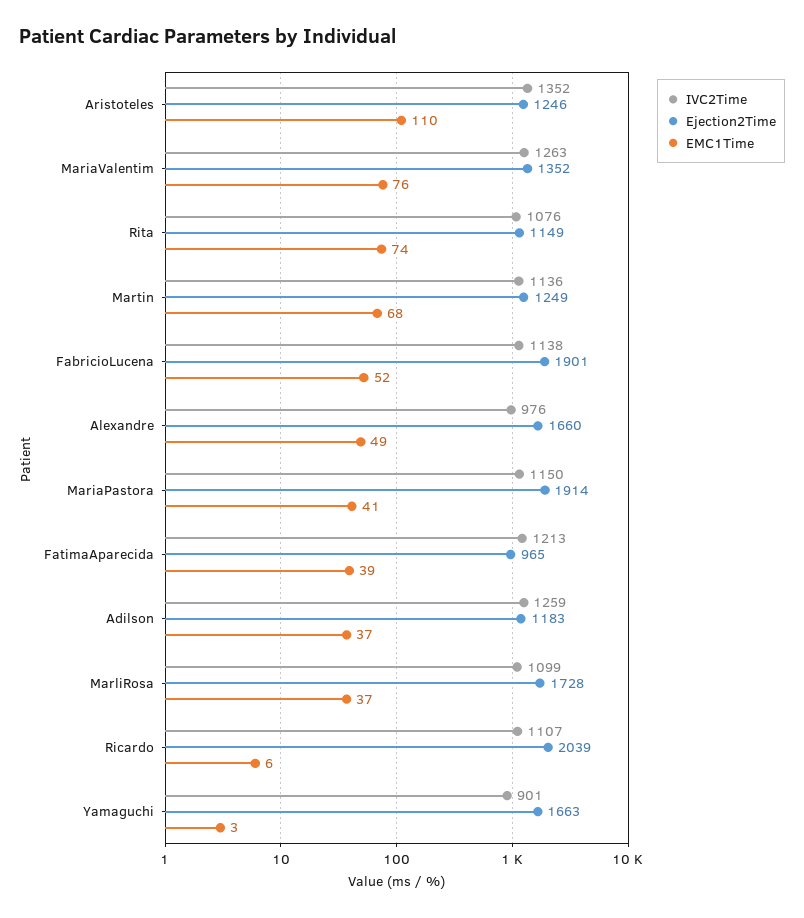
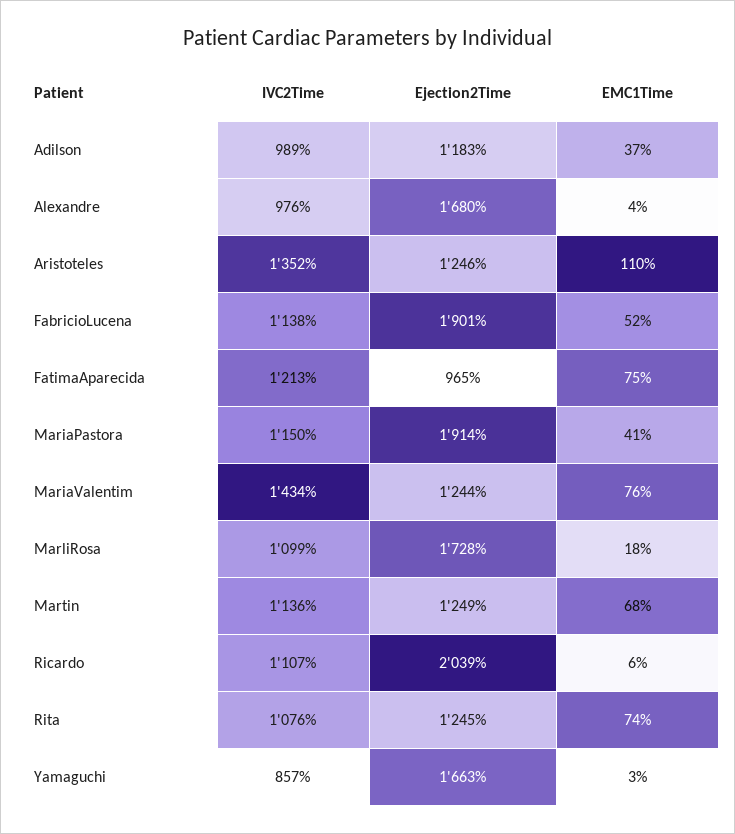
  {
    "IVC2Time": {
      "Aristoteles": 1352,
-     "MariaValentim": 1263,
+     "MariaValentim": 1434,
      "Rita": 1076,
      "Martin": 1136,
      "FabricioLucena": 1138,
      "Alexandre": 976,
      "MariaPastora": 1150,
      "FatimaAparecida": 1213,
-     "Adilson": 1259,
+     "Adilson": 989,
      "MarliRosa": 1099,
      "Ricardo": 1107,
-     "Yamaguchi": 901
+     "Yamaguchi": 857
    },
    "Ejection2Time": {
      "Aristoteles": 1246,
-     "MariaValentim": 1352,
+     "MariaValentim": 1244,
-     "Rita": 1149,
+     "Rita": 1245,
      "Martin": 1249,
      "FabricioLucena": 1901,
-     "Alexandre": 1660,
+     "Alexandre": 1680,
      "MariaPastora": 1914,
      "FatimaAparecida": 965,
      "Adilson": 1183,
      "MarliRosa": 1728,
      "Ricardo": 2039,
      "Yamaguchi": 1663
    },
    "EMC1Time": {
      "Aristoteles": 110,
      "MariaValentim": 76,
      "Rita": 74,
      "Martin": 68,
      "FabricioLucena": 52,
-     "Alexandre": 49,
+     "Alexandre": 4,
      "MariaPastora": 41,
-     "FatimaAparecida": 39,
+     "FatimaAparecida": 75,
      "Adilson": 37,
-     "MarliRosa": 37,
+     "MarliRosa": 18,
      "Ricardo": 6,
      "Yamaguchi": 3
    }
  }

